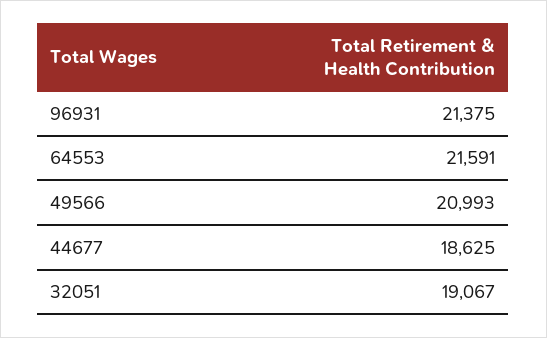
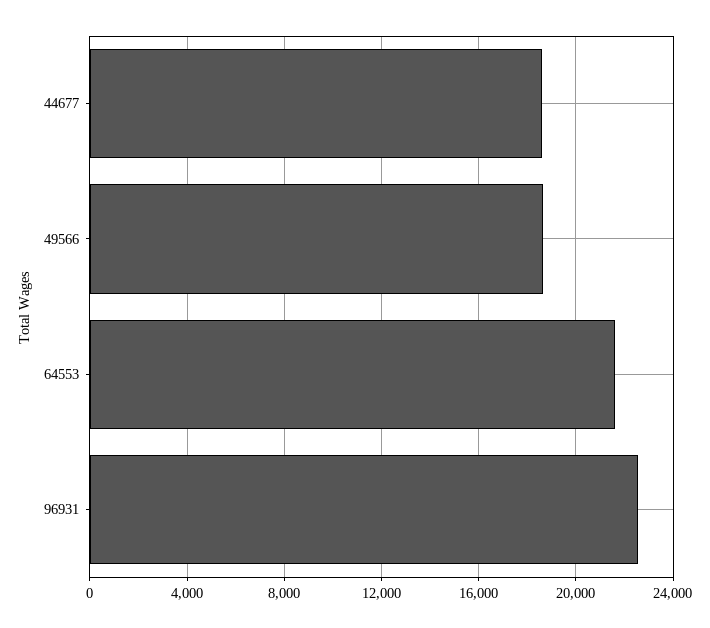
  {
-   "96931": 21375,
+   "96931": 22500,
    "64553": 21591,
-   "49566": 20993,
+   "49566": 18500,
-   "44677": 18625,
+   "44677": 18625
-   "32051": 19067
  }

